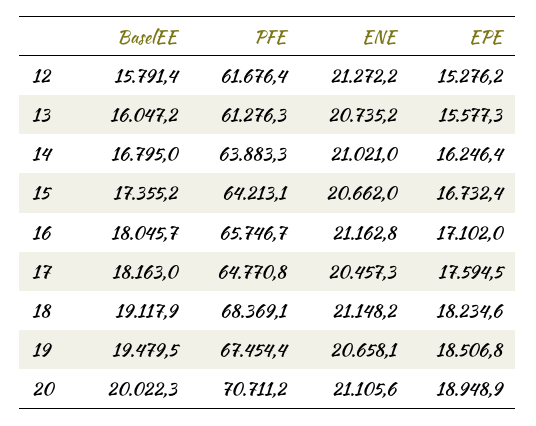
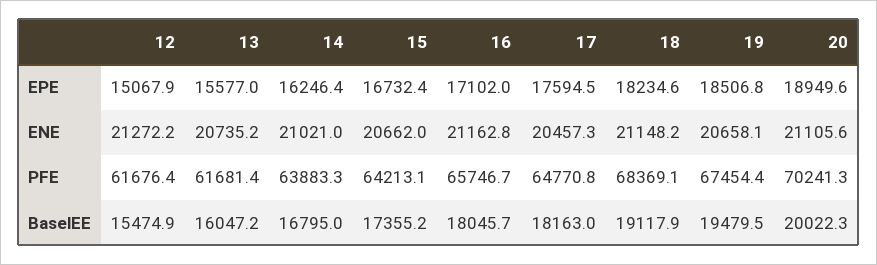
  {
    "BaselEE": {
-     "12": 15791.4,
+     "12": 15474.9,
      "13": 16047.2,
      "14": 16795,
      "15": 17355.2,
      "16": 18045.7,
      "17": 18163,
      "18": 19117.9,
      "19": 19479.5,
      "20": 20022.3
    },
    "PFE": {
      "12": 61676.4,
-     "13": 61276.3,
+     "13": 61681.4,
      "14": 63883.3,
      "15": 64213.1,
      "16": 65746.7,
      "17": 64770.8,
      "18": 68369.1,
      "19": 67454.4,
-     "20": 70711.2
+     "20": 70241.3
    },
    "ENE": {
      "12": 21272.2,
      "13": 20735.2,
      "14": 21021,
      "15": 20662,
      "16": 21162.8,
      "17": 20457.3,
      "18": 21148.2,
      "19": 20658.1,
      "20": 21105.6
    },
    "EPE": {
-     "12": 15276.2,
+     "12": 15067.9,
-     "13": 15577.3,
+     "13": 15577,
      "14": 16246.4,
      "15": 16732.4,
      "16": 17102,
      "17": 17594.5,
      "18": 18234.6,
      "19": 18506.8,
-     "20": 18948.9
+     "20": 18949.6
    }
  }

